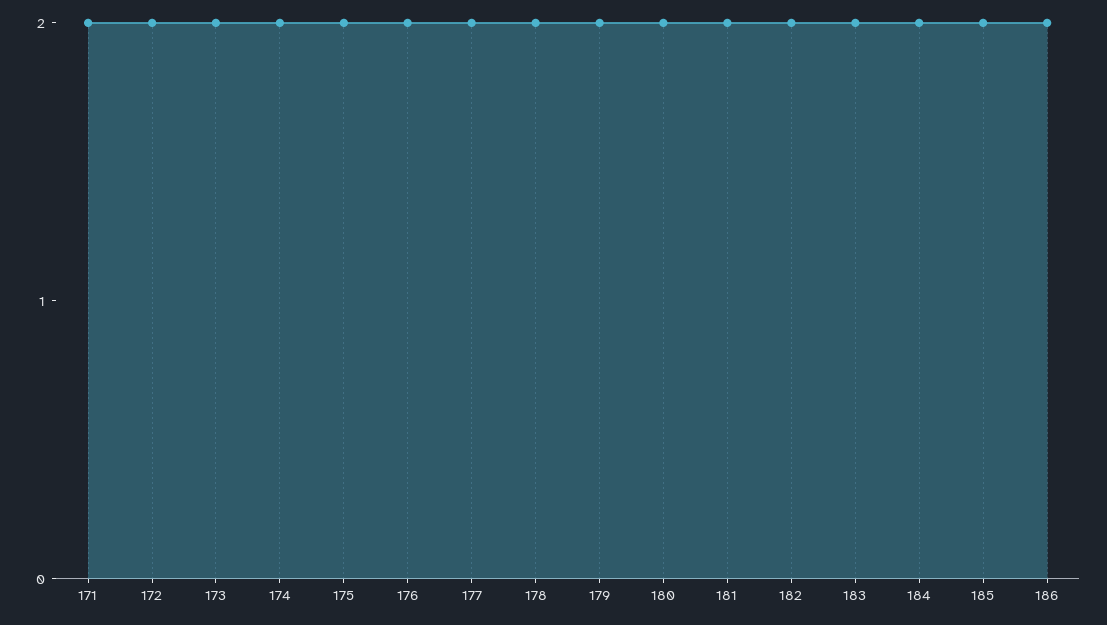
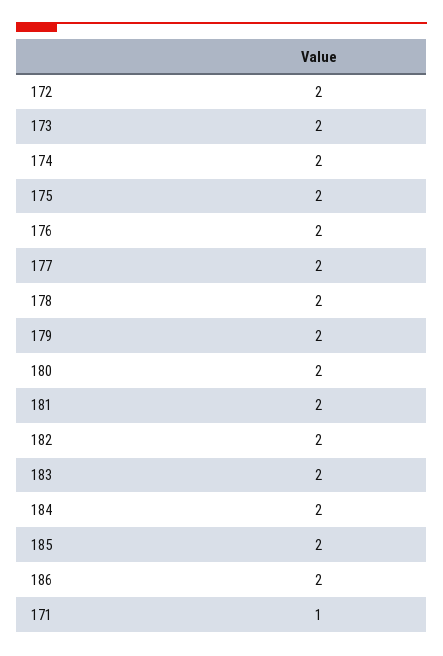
  {
-   "171": 2,
+   "171": 1,
    "172": 2,
    "173": 2,
    "174": 2,
    "175": 2,
    "176": 2,
    "177": 2,
    "178": 2,
    "179": 2,
    "180": 2,
    "181": 2,
    "182": 2,
    "183": 2,
    "184": 2,
    "185": 2,
    "186": 2
  }

